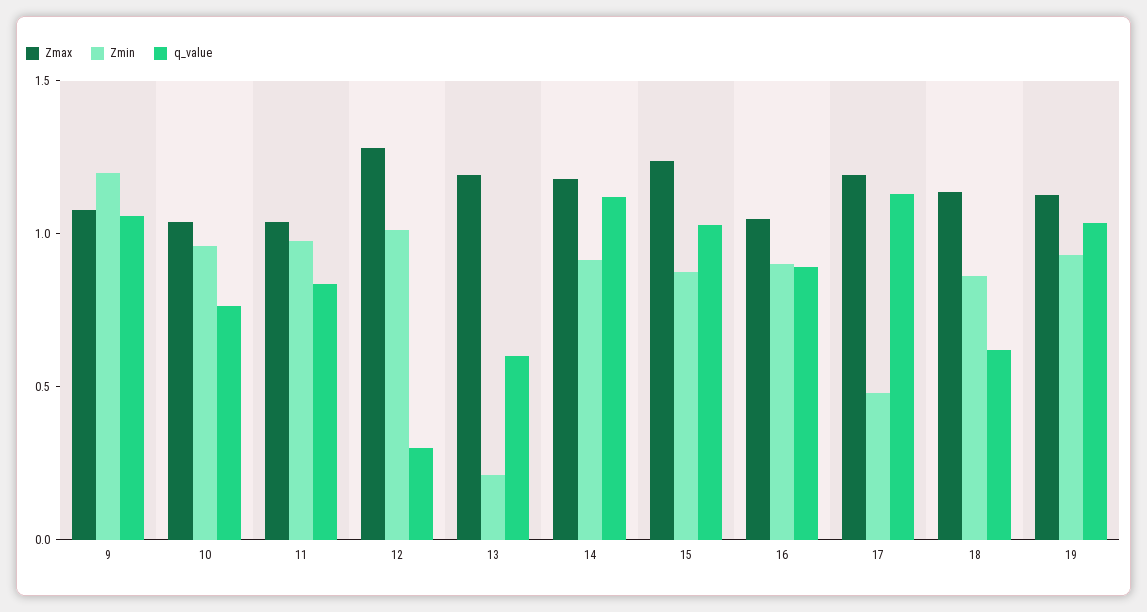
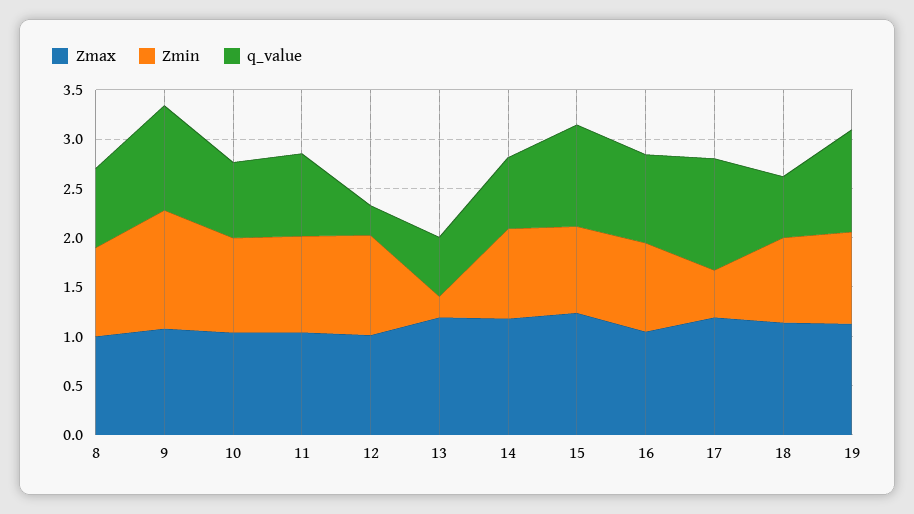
  {
    "Zmax": {
      "9": 1.1,
      "10": 1,
      "11": 1,
-     "12": 1.3,
+     "12": 1,
      "13": 1.2,
      "14": 1.2,
      "15": 1.2,
      "16": 1,
      "17": 1.2,
      "18": 1.1,
-     "19": 1.1
+     "19": 1.1,
+     "8": 1
    },
    "Zmin": {
      "9": 1.2,
      "10": 1,
      "11": 1,
      "12": 1,
      "13": 0.2,
      "14": 0.9,
      "15": 0.9,
      "16": 0.9,
      "17": 0.5,
      "18": 0.9,
-     "19": 0.9
+     "19": 0.9,
+     "8": 0.9
    },
    "q_value": {
      "9": 1.1,
      "10": 0.8,
      "11": 0.8,
      "12": 0.3,
      "13": 0.6,
-     "14": 1.1,
+     "14": 0.7,
      "15": 1,
      "16": 0.9,
      "17": 1.1,
      "18": 0.6,
-     "19": 1
+     "19": 1,
+     "8": 0.8
    }
  }

